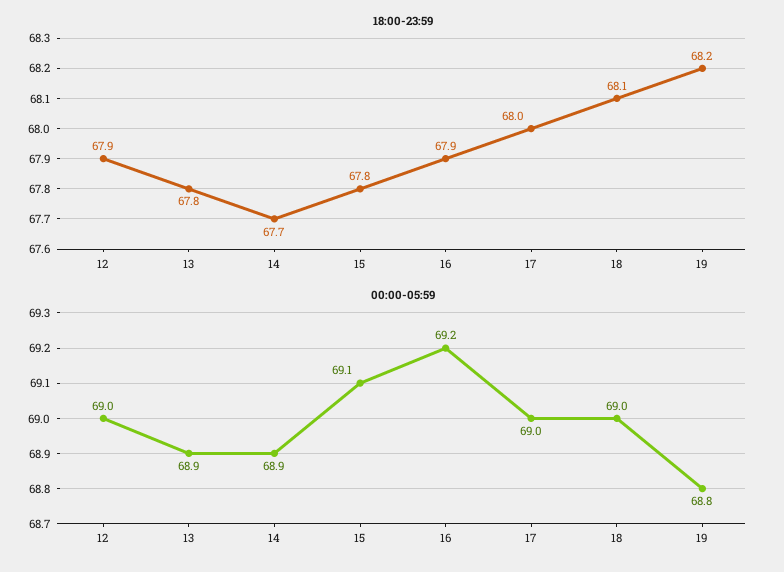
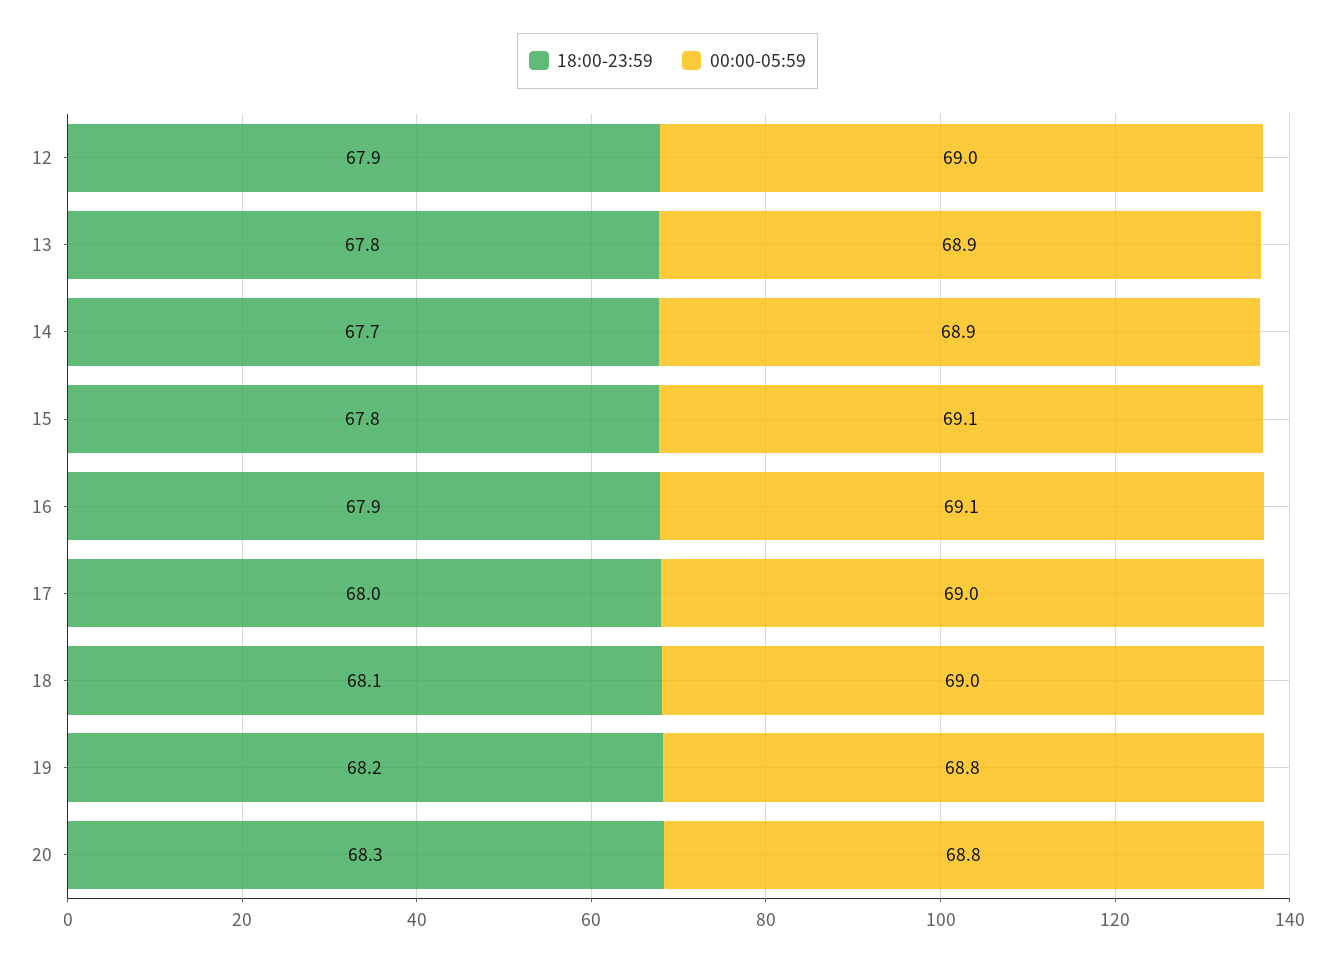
  {
    "18:00-23:59": {
      "12": 67.9,
      "13": 67.8,
      "14": 67.7,
      "15": 67.8,
      "16": 67.9,
      "17": 68,
      "18": 68.1,
-     "19": 68.2
+     "19": 68.2,
+     "20": 68.3
    },
    "00:00-05:59": {
      "12": 69,
      "13": 68.9,
      "14": 68.9,
      "15": 69.1,
-     "16": 69.2,
+     "16": 69.1,
      "17": 69,
      "18": 69,
-     "19": 68.8
+     "19": 68.8,
+     "20": 68.8
    }
  }

